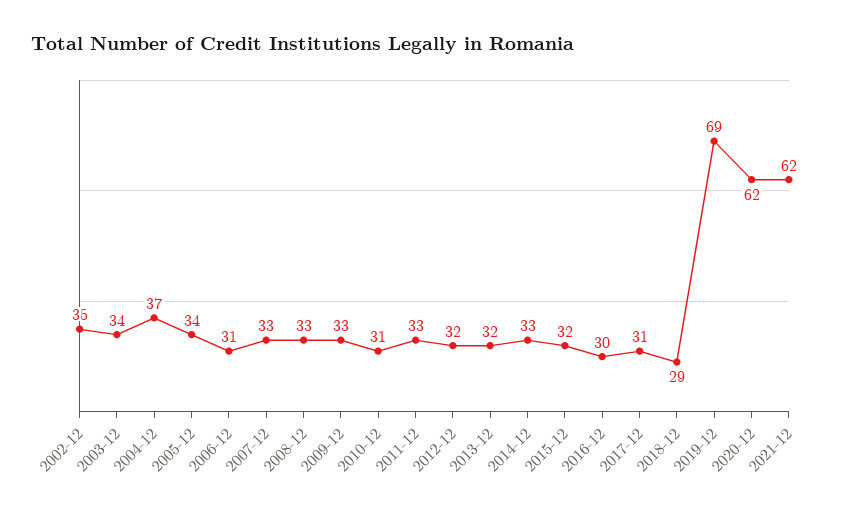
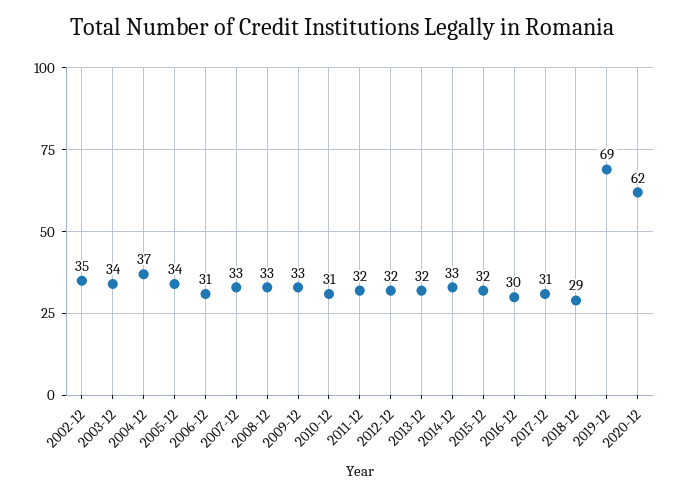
  {
    "2002-12": 35,
    "2003-12": 34,
    "2004-12": 37,
    "2005-12": 34,
    "2006-12": 31,
    "2007-12": 33,
    "2008-12": 33,
    "2009-12": 33,
    "2010-12": 31,
-   "2011-12": 33,
+   "2011-12": 32,
    "2012-12": 32,
    "2013-12": 32,
    "2014-12": 33,
    "2015-12": 32,
    "2016-12": 30,
    "2017-12": 31,
    "2018-12": 29,
    "2019-12": 69,
-   "2020-12": 62,
+   "2020-12": 62
-   "2021-12": 62
  }

